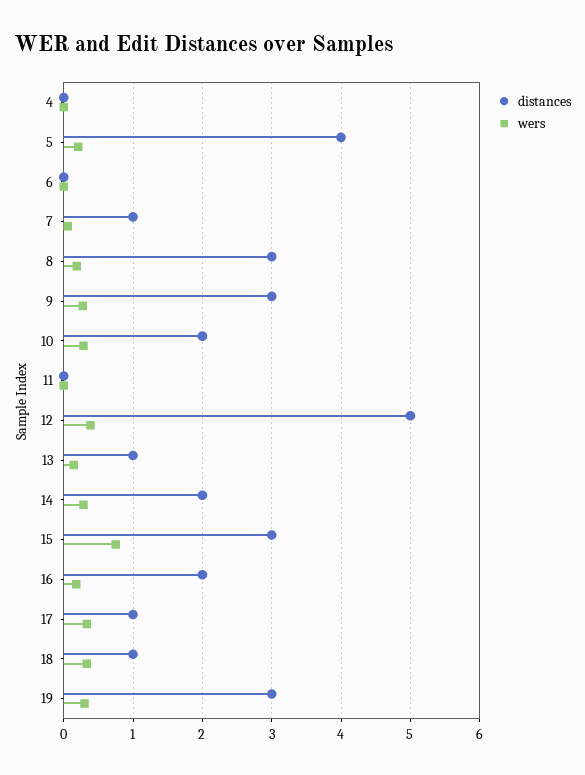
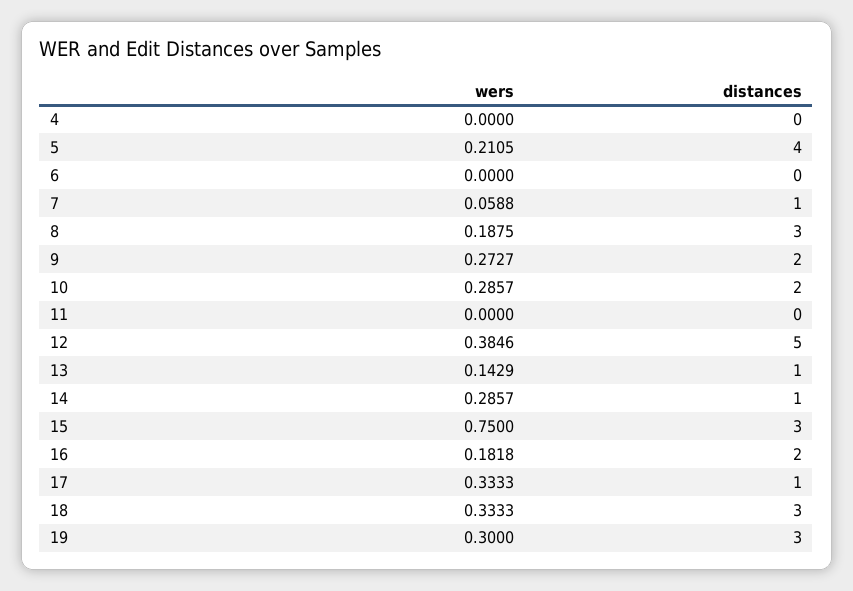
  {
    "distances": {
      "4": 0,
      "5": 4,
      "6": 0,
      "7": 1,
      "8": 3,
-     "9": 3,
+     "9": 2,
      "10": 2,
      "11": 0,
      "12": 5,
      "13": 1,
-     "14": 2,
+     "14": 1,
      "15": 3,
      "16": 2,
      "17": 1,
-     "18": 1,
+     "18": 3,
      "19": 3
    },
    "wers": {
      "4": 0,
      "5": 0.2105,
      "6": 0,
      "7": 0.0588,
      "8": 0.1875,
      "9": 0.2727,
      "10": 0.2857,
      "11": 0,
      "12": 0.3846,
      "13": 0.1429,
      "14": 0.2857,
      "15": 0.75,
      "16": 0.1818,
      "17": 0.3333,
      "18": 0.3333,
      "19": 0.3
    }
  }

